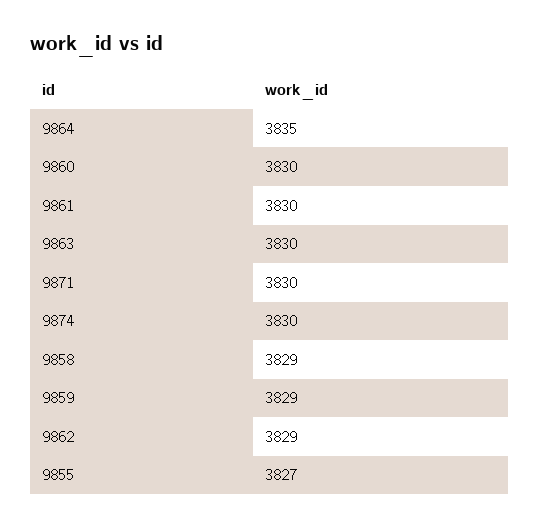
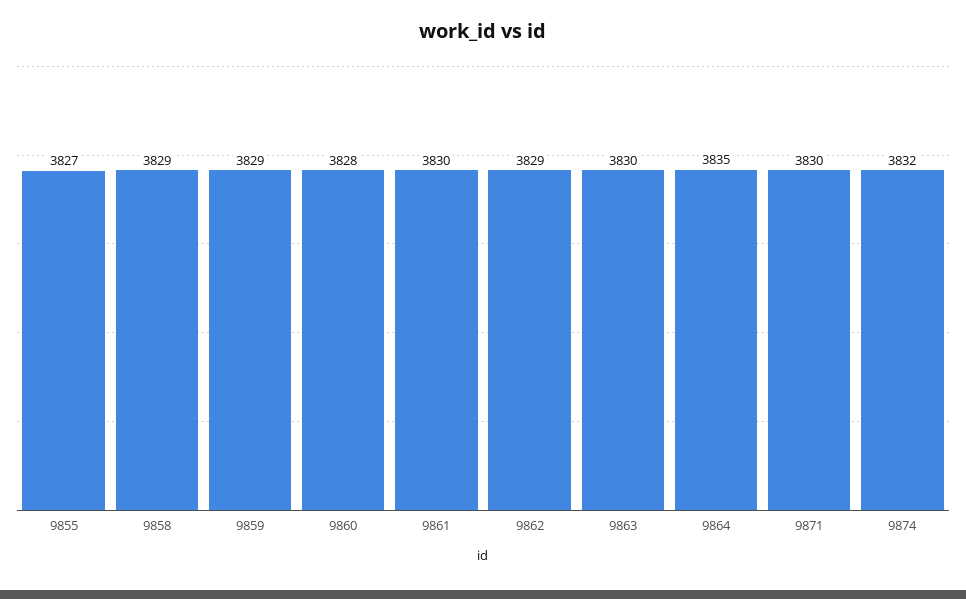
  {
    "9864": 3835,
-   "9860": 3830,
+   "9860": 3828,
    "9861": 3830,
    "9863": 3830,
    "9871": 3830,
-   "9874": 3830,
+   "9874": 3832,
    "9858": 3829,
    "9859": 3829,
    "9862": 3829,
    "9855": 3827
  }

